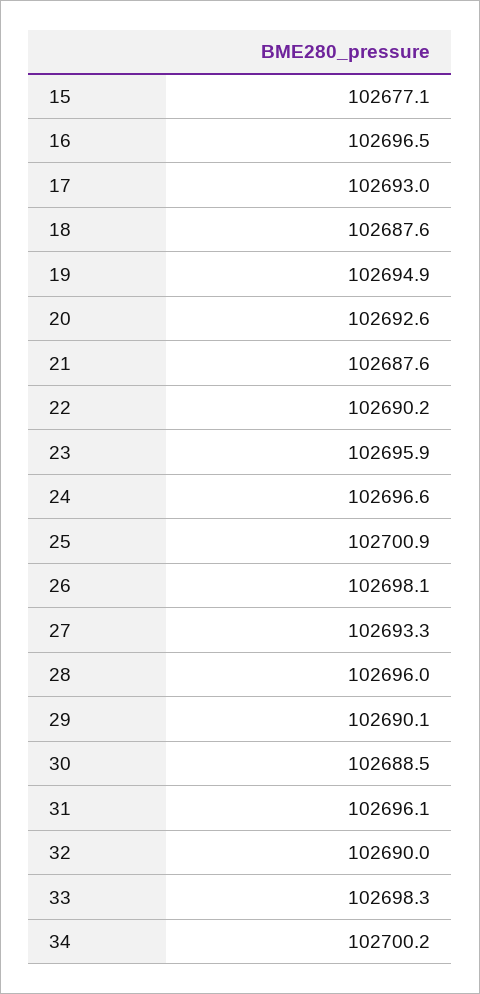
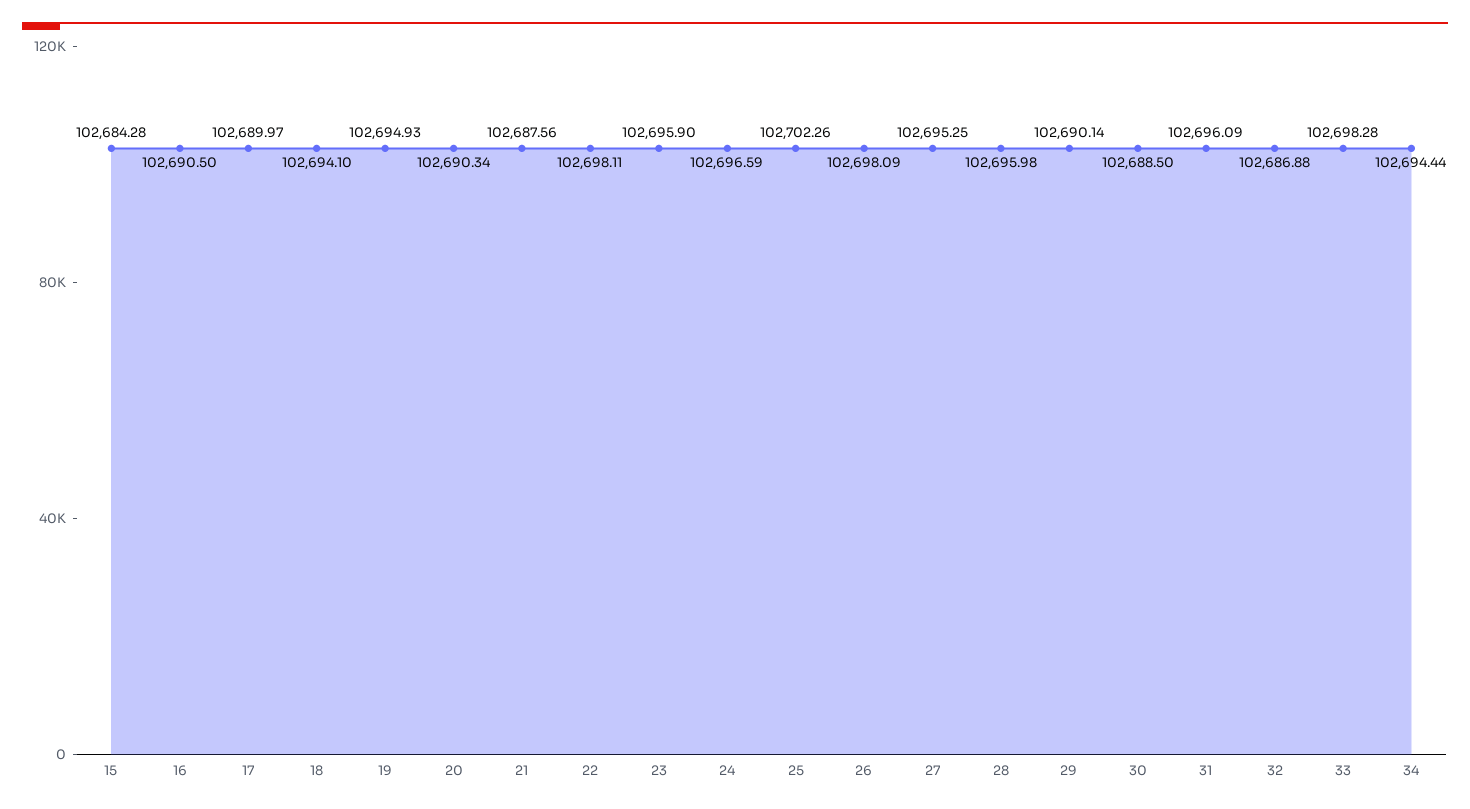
  {
-   "15": 102677.1,
+   "15": 102684.28,
-   "16": 102696.5,
+   "16": 102690.5,
-   "17": 102693,
+   "17": 102689.97,
-   "18": 102687.6,
+   "18": 102694.1,
    "19": 102694.93,
-   "20": 102692.6,
+   "20": 102690.34,
    "21": 102687.56,
-   "22": 102690.2,
+   "22": 102698.11,
    "23": 102695.9,
    "24": 102696.59,
-   "25": 102700.9,
+   "25": 102702.26,
    "26": 102698.09,
-   "27": 102693.3,
+   "27": 102695.25,
    "28": 102695.98,
    "29": 102690.14,
    "30": 102688.5,
    "31": 102696.09,
-   "32": 102690,
+   "32": 102686.88,
    "33": 102698.28,
-   "34": 102700.2
+   "34": 102694.44
  }

